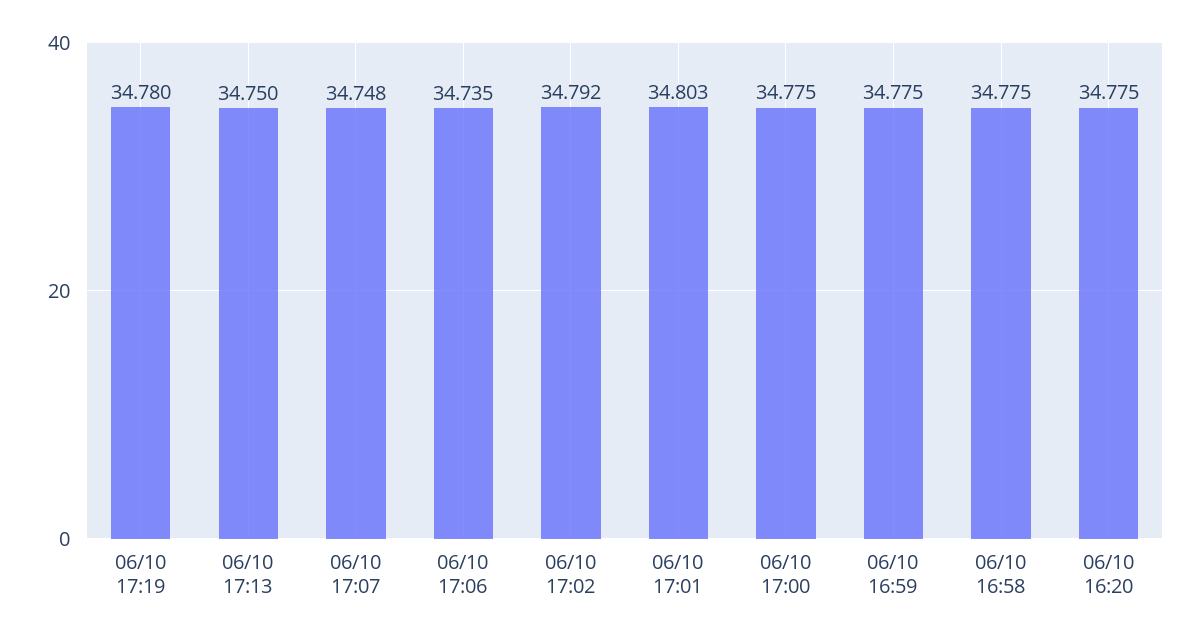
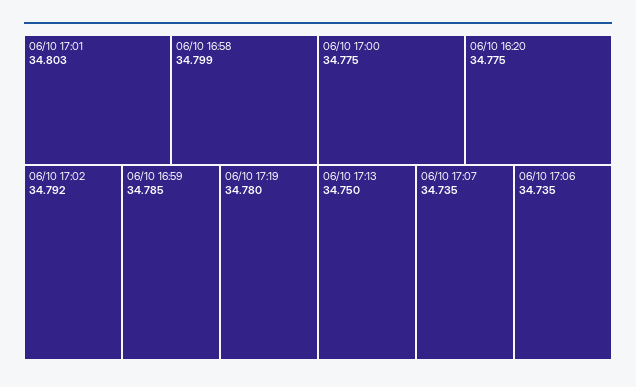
  {
    "06/10 17:19": 34.78,
    "06/10 17:13": 34.75,
-   "06/10 17:07": 34.748,
+   "06/10 17:07": 34.735,
    "06/10 17:06": 34.735,
    "06/10 17:02": 34.792,
    "06/10 17:01": 34.803,
    "06/10 17:00": 34.775,
-   "06/10 16:59": 34.775,
+   "06/10 16:59": 34.785,
-   "06/10 16:58": 34.775,
+   "06/10 16:58": 34.799,
    "06/10 16:20": 34.775
  }

